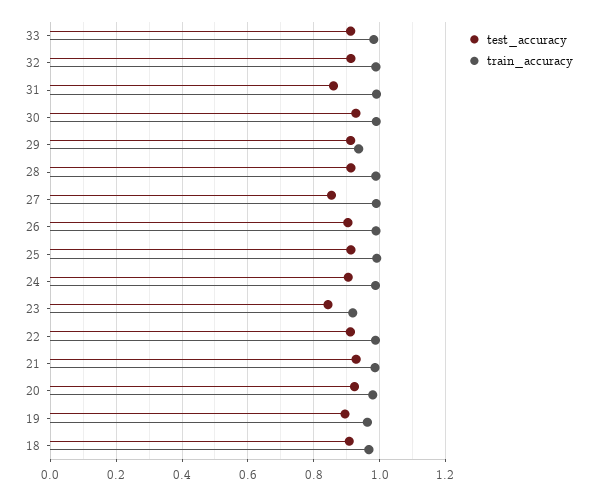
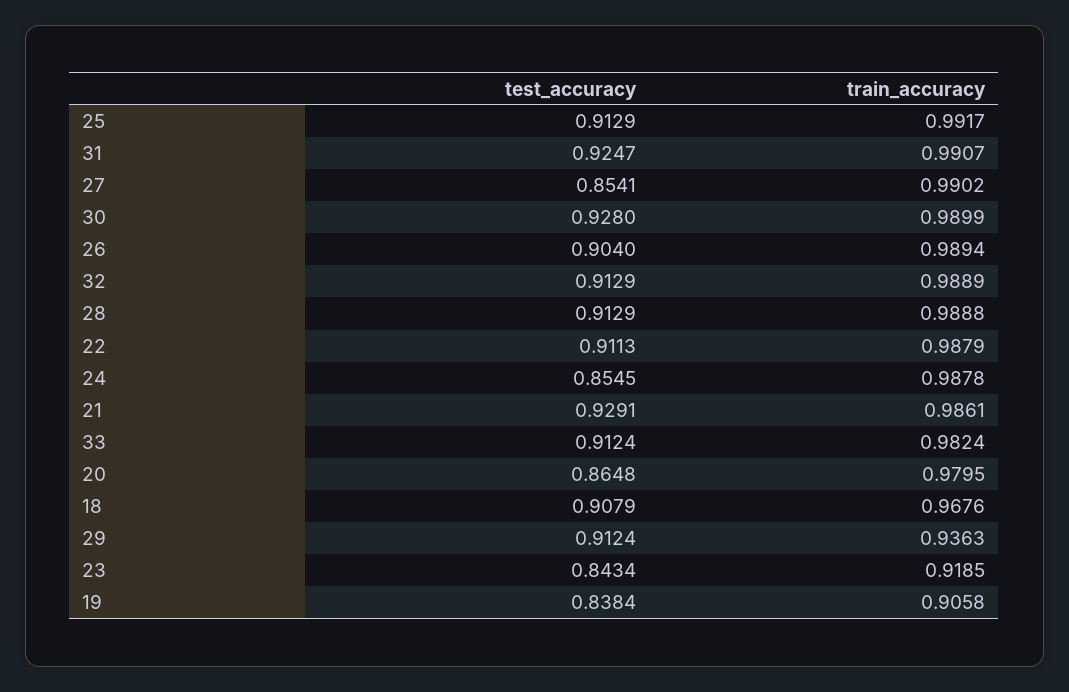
  {
    "test_accuracy": {
      "33": 0.9124,
      "32": 0.9129,
-     "31": 0.86,
+     "31": 0.9247,
      "30": 0.928,
      "29": 0.9124,
      "28": 0.9129,
      "27": 0.8541,
      "26": 0.904,
      "25": 0.9129,
-     "24": 0.9,
+     "24": 0.8545,
      "23": 0.8434,
      "22": 0.9113,
      "21": 0.9291,
-     "20": 0.92,
+     "20": 0.8648,
-     "19": 0.9,
+     "19": 0.8384,
      "18": 0.9079
    },
    "train_accuracy": {
      "33": 0.9824,
      "32": 0.9889,
      "31": 0.9907,
      "30": 0.9899,
      "29": 0.9363,
      "28": 0.9888,
      "27": 0.9902,
      "26": 0.9894,
      "25": 0.9917,
      "24": 0.9878,
      "23": 0.9185,
      "22": 0.9879,
      "21": 0.9861,
      "20": 0.9795,
-     "19": 0.96,
+     "19": 0.9058,
      "18": 0.9676
    }
  }

